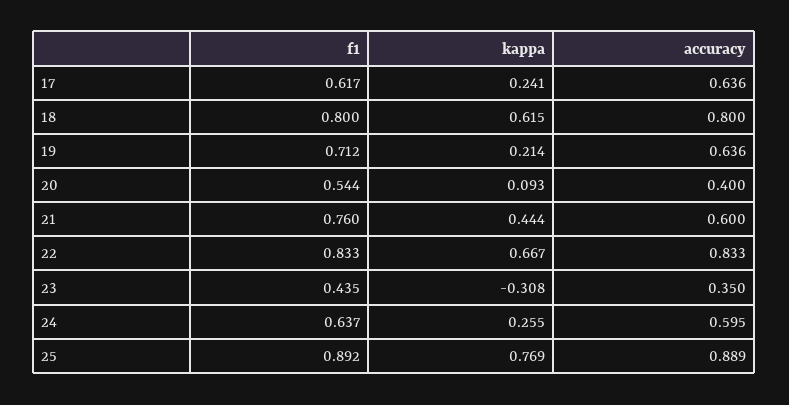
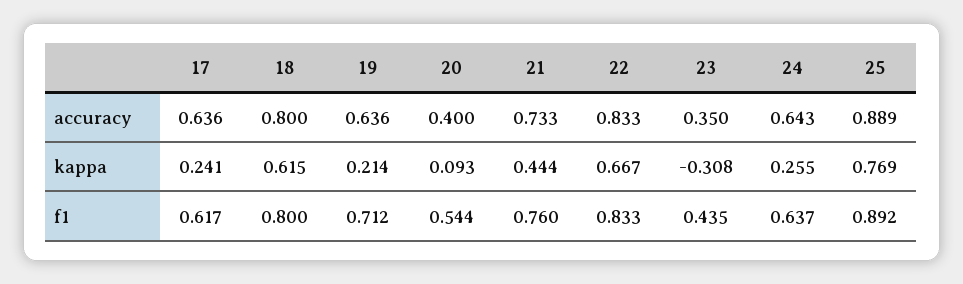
  {
    "f1": {
      "17": 0.617,
      "18": 0.8,
      "19": 0.712,
      "20": 0.544,
      "21": 0.76,
      "22": 0.833,
      "23": 0.435,
      "24": 0.637,
      "25": 0.892
    },
    "kappa": {
      "17": 0.241,
      "18": 0.615,
      "19": 0.214,
      "20": 0.093,
      "21": 0.444,
      "22": 0.667,
      "23": -0.308,
      "24": 0.255,
      "25": 0.769
    },
    "accuracy": {
      "17": 0.636,
      "18": 0.8,
      "19": 0.636,
      "20": 0.4,
-     "21": 0.6,
+     "21": 0.733,
      "22": 0.833,
      "23": 0.35,
-     "24": 0.595,
+     "24": 0.643,
      "25": 0.889
    }
  }

